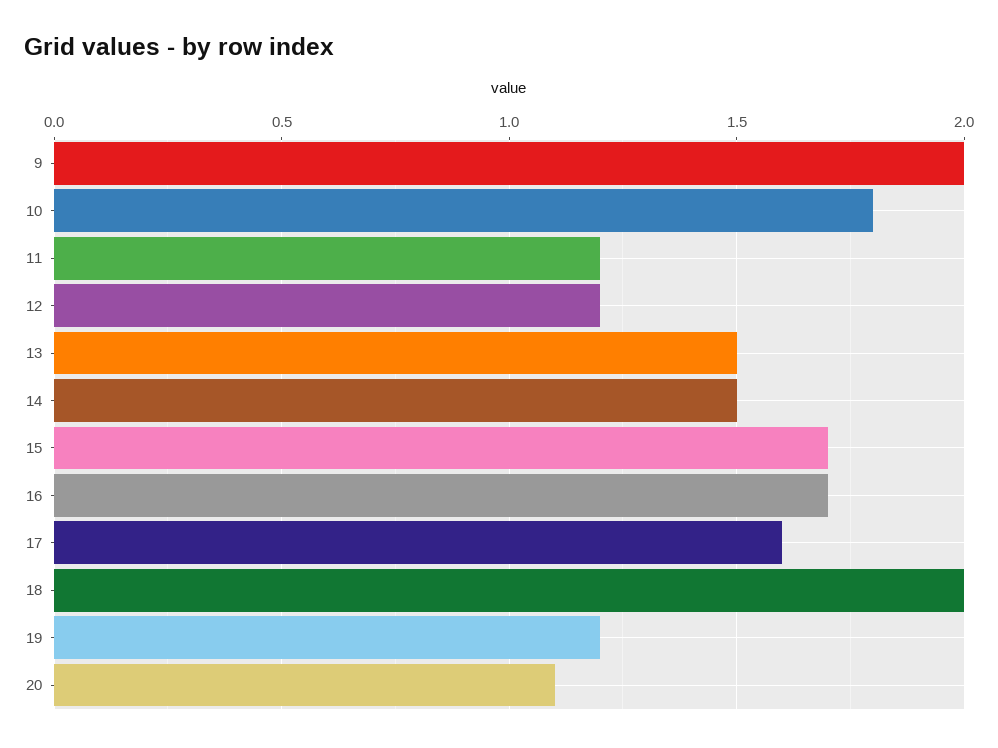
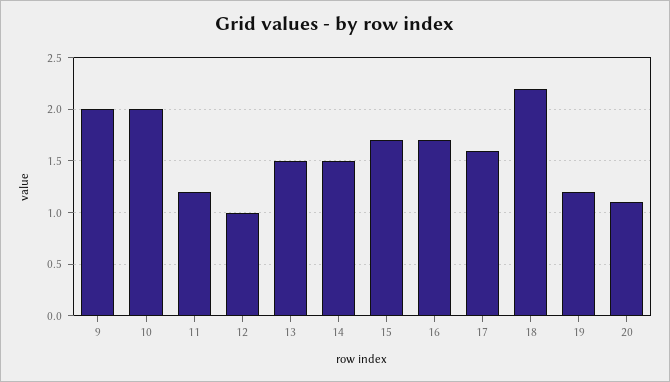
  {
    "9": 2,
-   "10": 1.8,
+   "10": 2,
    "11": 1.2,
-   "12": 1.2,
+   "12": 1,
    "13": 1.5,
    "14": 1.5,
    "15": 1.7,
    "16": 1.7,
    "17": 1.6,
-   "18": 2,
+   "18": 2.2,
    "19": 1.2,
    "20": 1.1
  }

